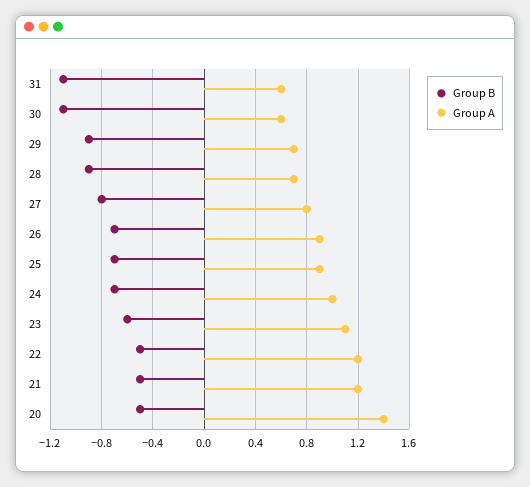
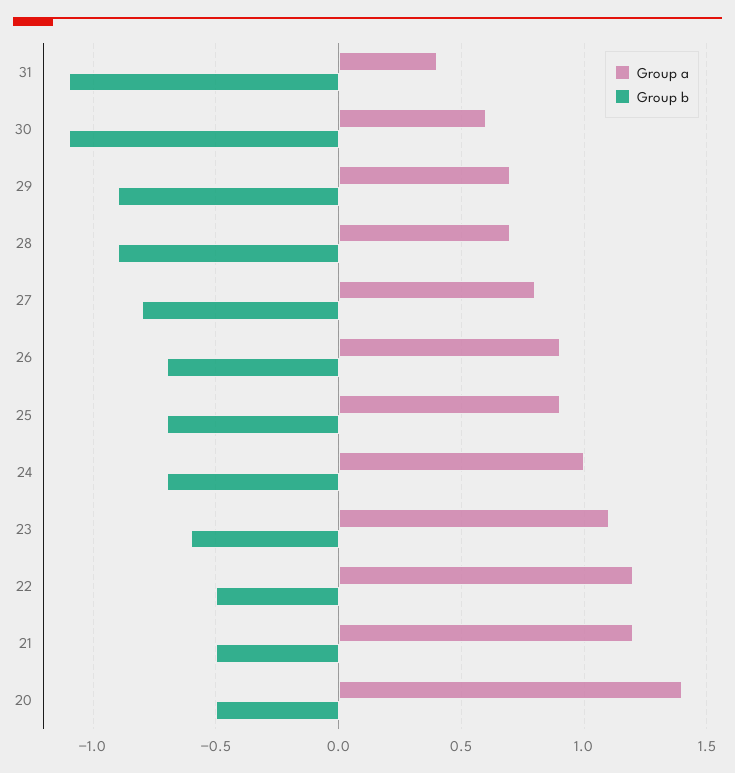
  {
    "Group B": {
      "31": -1.1,
      "30": -1.1,
      "29": -0.9,
      "28": -0.9,
      "27": -0.8,
      "26": -0.7,
      "25": -0.7,
      "24": -0.7,
      "23": -0.6,
      "22": -0.5,
      "21": -0.5,
      "20": -0.5
    },
    "Group A": {
-     "31": 0.6,
+     "31": 0.4,
      "30": 0.6,
      "29": 0.7,
      "28": 0.7,
      "27": 0.8,
      "26": 0.9,
      "25": 0.9,
      "24": 1,
      "23": 1.1,
      "22": 1.2,
      "21": 1.2,
      "20": 1.4
    }
  }

